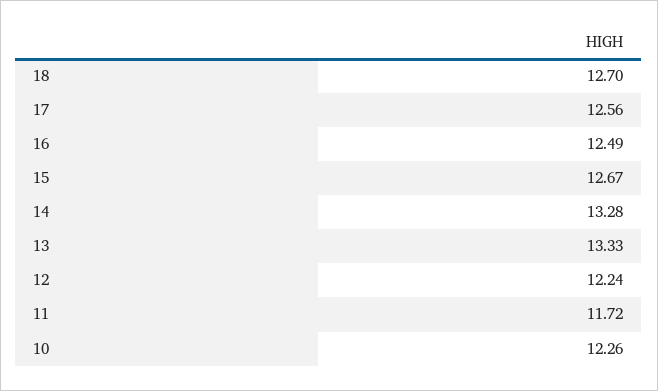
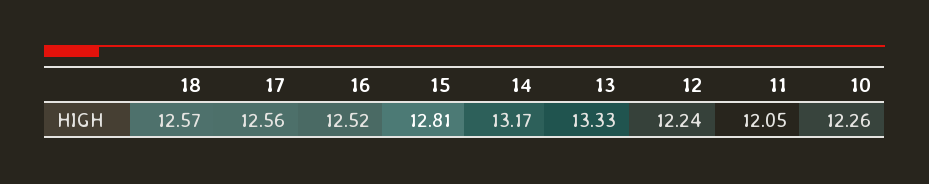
  {
-   "18": 12.7,
+   "18": 12.57,
    "17": 12.56,
-   "16": 12.49,
+   "16": 12.52,
-   "15": 12.67,
+   "15": 12.81,
-   "14": 13.28,
+   "14": 13.17,
    "13": 13.33,
    "12": 12.24,
-   "11": 11.72,
+   "11": 12.05,
    "10": 12.26
  }

